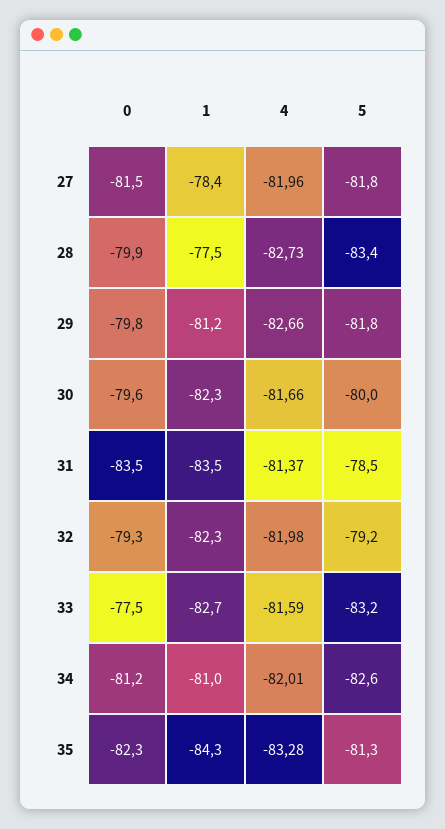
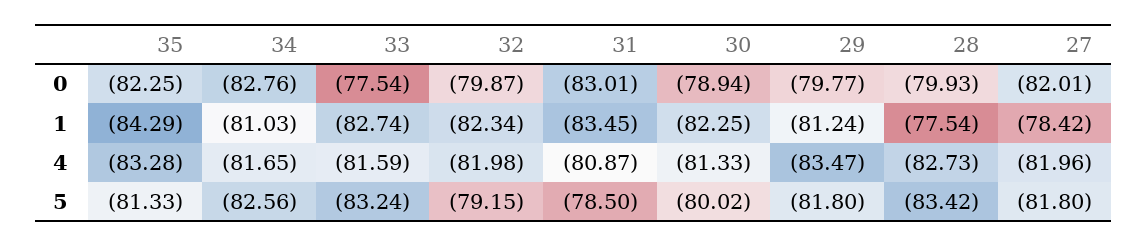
  {
    "0": {
-     "27": -81.5,
+     "27": -82.01,
      "28": -79.93,
      "29": -79.77,
-     "30": -79.6,
+     "30": -78.94,
-     "31": -83.5,
+     "31": -83.01,
-     "32": -79.3,
+     "32": -79.87,
      "33": -77.54,
-     "34": -81.2,
+     "34": -82.76,
      "35": -82.25
    },
    "1": {
      "27": -78.42,
      "28": -77.54,
      "29": -81.24,
      "30": -82.25,
      "31": -83.45,
      "32": -82.34,
      "33": -82.74,
      "34": -81.03,
      "35": -84.29
    },
    "4": {
      "27": -81.96,
      "28": -82.73,
-     "29": -82.66,
+     "29": -83.47,
-     "30": -81.66,
+     "30": -81.33,
-     "31": -81.37,
+     "31": -80.87,
      "32": -81.98,
      "33": -81.59,
-     "34": -82.01,
+     "34": -81.65,
      "35": -83.28
    },
    "5": {
      "27": -81.8,
      "28": -83.42,
      "29": -81.8,
      "30": -80.02,
      "31": -78.5,
      "32": -79.15,
      "33": -83.24,
      "34": -82.56,
      "35": -81.33
    }
  }

